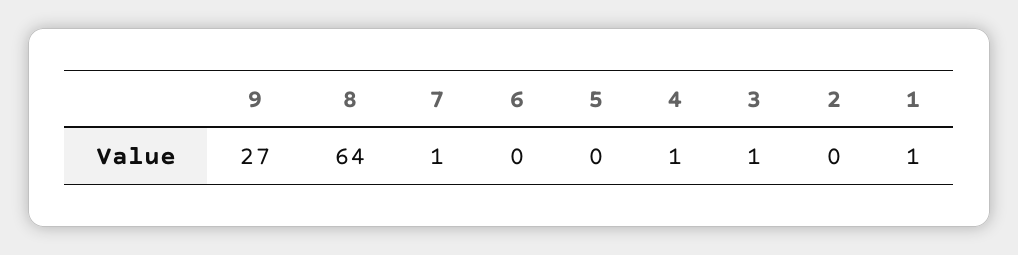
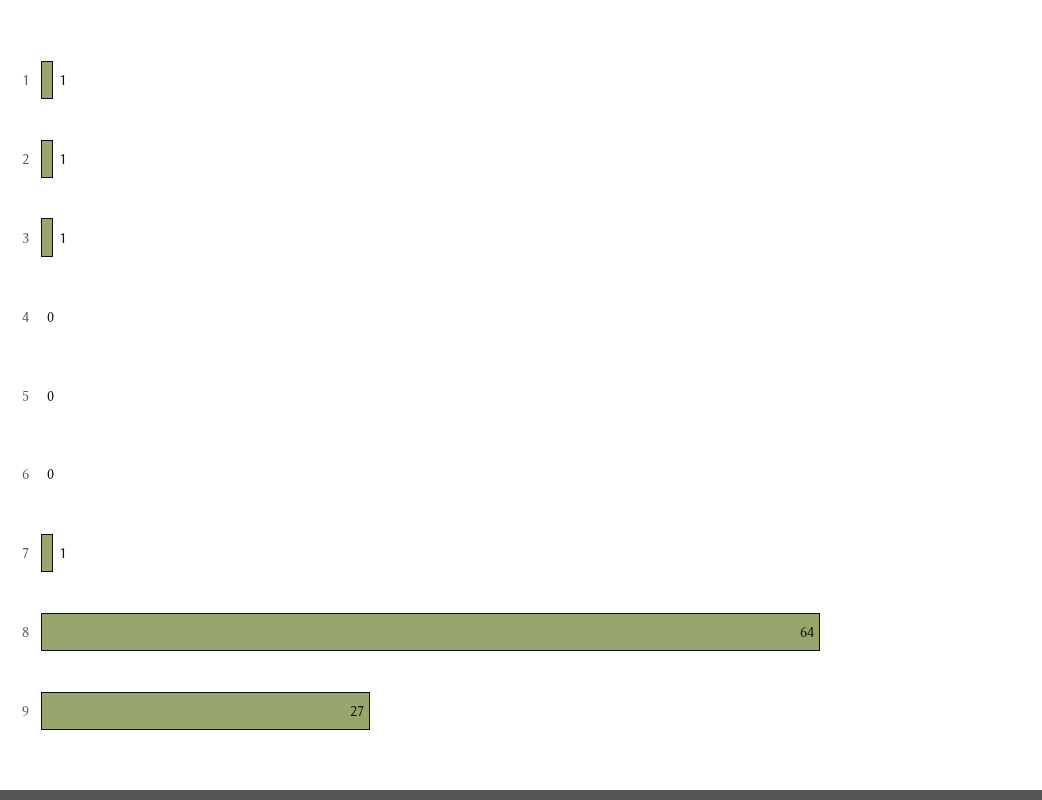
  {
    "9": 27,
    "8": 64,
    "7": 1,
    "6": 0,
    "5": 0,
-   "4": 1,
+   "4": 0,
    "3": 1,
-   "2": 0,
+   "2": 1,
    "1": 1
  }

